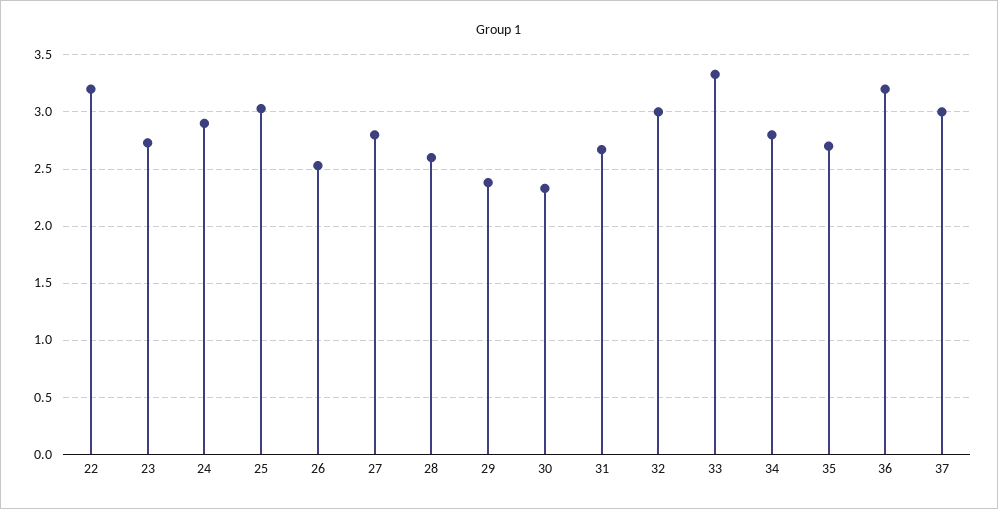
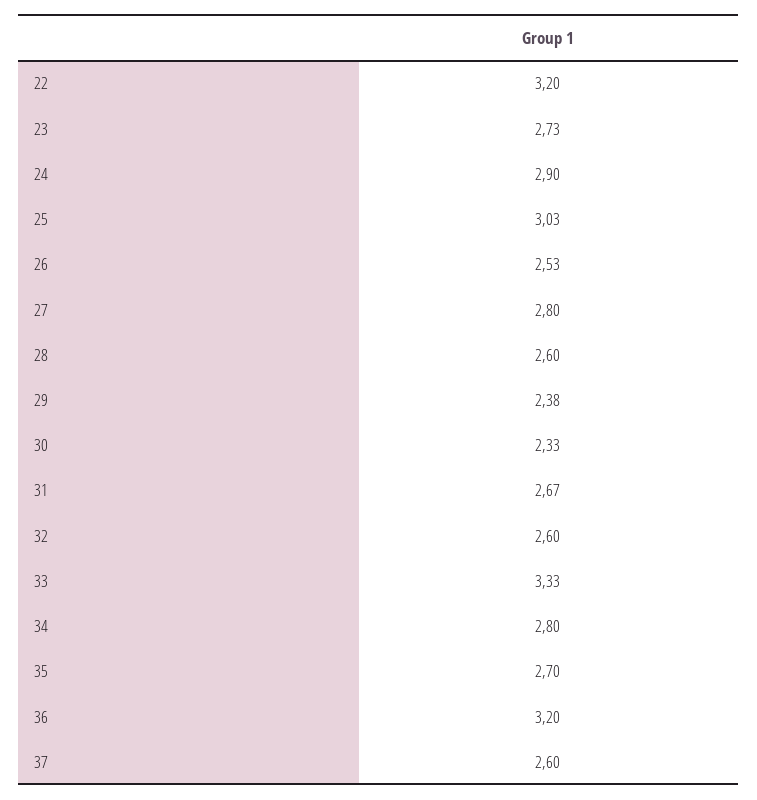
  {
    "22": 3.2,
    "23": 2.73,
    "24": 2.9,
    "25": 3.03,
    "26": 2.53,
    "27": 2.8,
    "28": 2.6,
    "29": 2.38,
    "30": 2.33,
    "31": 2.67,
-   "32": 3,
+   "32": 2.6,
    "33": 3.33,
    "34": 2.8,
    "35": 2.7,
    "36": 3.2,
-   "37": 3
+   "37": 2.6
  }

